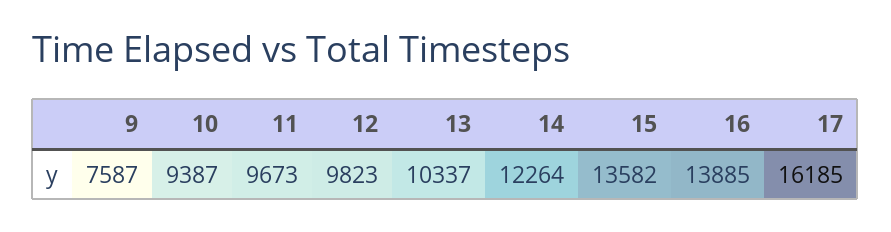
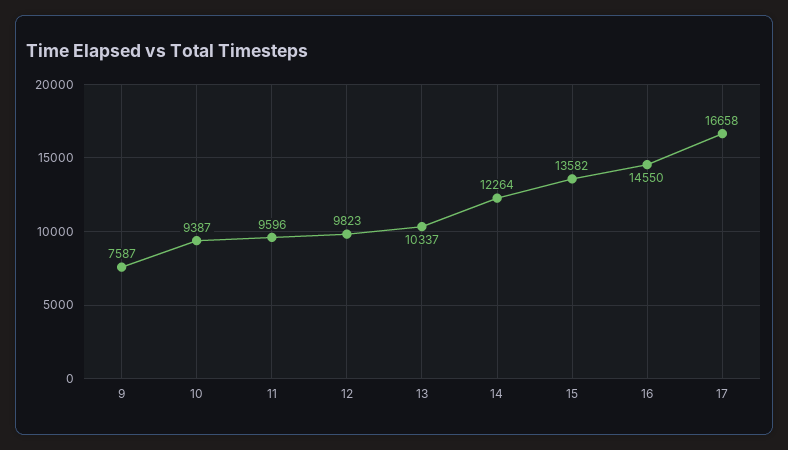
  {
    "9": 7587,
    "10": 9387,
-   "11": 9673,
+   "11": 9596,
    "12": 9823,
    "13": 10337,
    "14": 12264,
    "15": 13582,
-   "16": 13885,
+   "16": 14550,
-   "17": 16185
+   "17": 16658
  }

